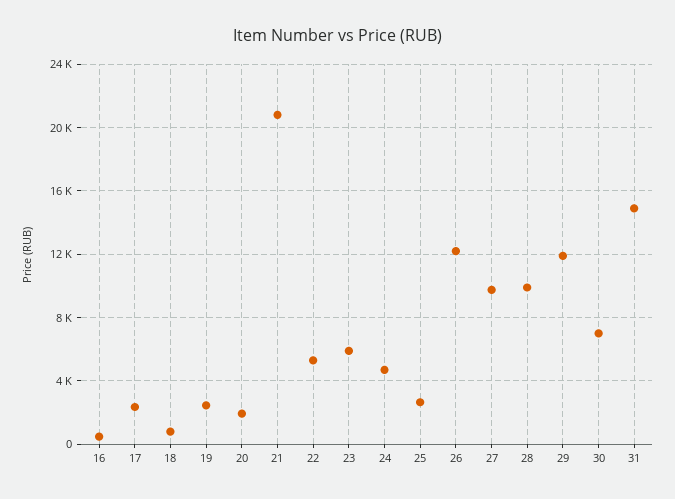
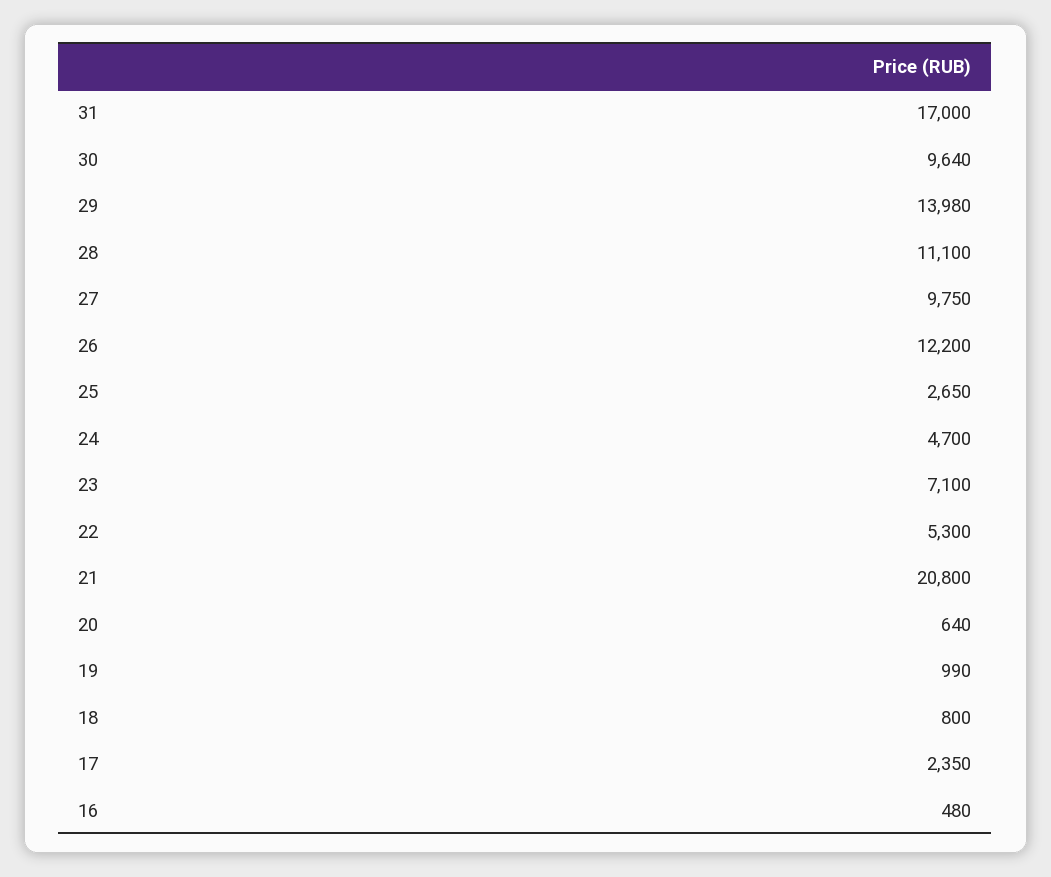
  {
    "16": 480,
    "17": 2350,
    "18": 800,
-   "19": 2500,
+   "19": 990,
-   "20": 2000,
+   "20": 640,
    "21": 20800,
    "22": 5300,
-   "23": 6000,
+   "23": 7100,
    "24": 4700,
    "25": 2650,
    "26": 12200,
    "27": 9750,
-   "28": 10000,
+   "28": 11100,
-   "29": 12000,
+   "29": 13980,
-   "30": 7000,
+   "30": 9640,
-   "31": 15000
+   "31": 17000
  }

